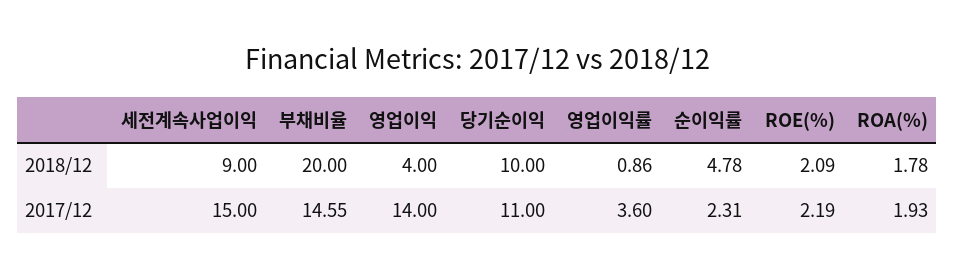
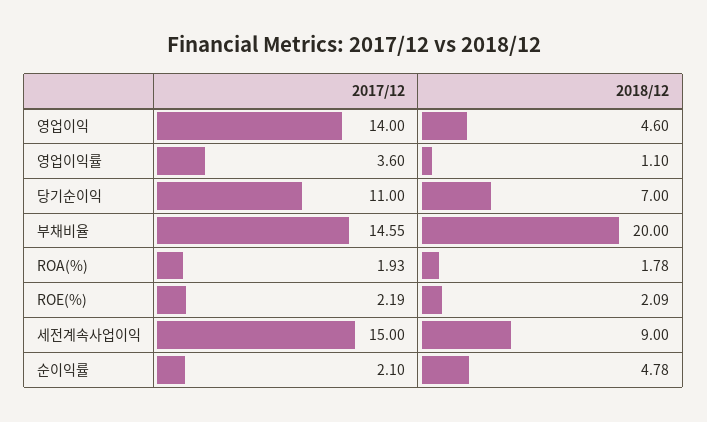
  {
    "세전계속사업이익": {
      "2018/12": 9,
      "2017/12": 15
    },
    "부채비율": {
      "2018/12": 20,
      "2017/12": 14.55
    },
    "영업이익": {
-     "2018/12": 4,
+     "2018/12": 4.6,
      "2017/12": 14
    },
    "당기순이익": {
-     "2018/12": 10,
+     "2018/12": 7,
      "2017/12": 11
    },
    "영업이익률": {
-     "2018/12": 0.86,
+     "2018/12": 1.1,
      "2017/12": 3.6
    },
    "순이익률": {
      "2018/12": 4.78,
-     "2017/12": 2.31
+     "2017/12": 2.1
    },
    "ROE(%)": {
      "2018/12": 2.09,
      "2017/12": 2.19
    },
    "ROA(%)": {
      "2018/12": 1.78,
      "2017/12": 1.93
    }
  }

